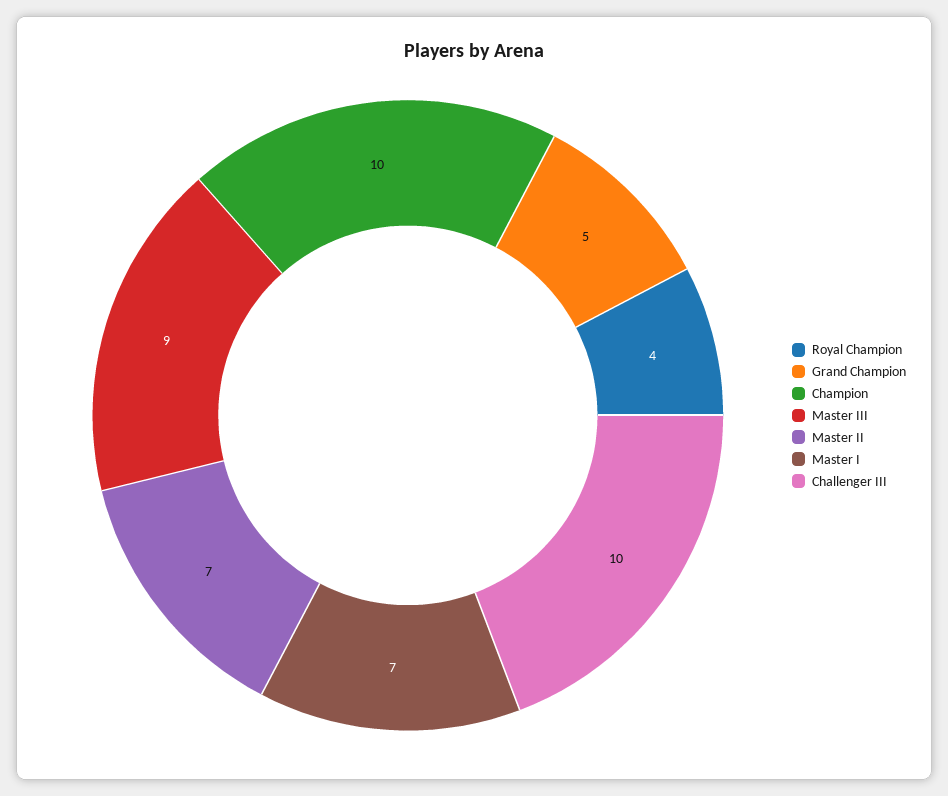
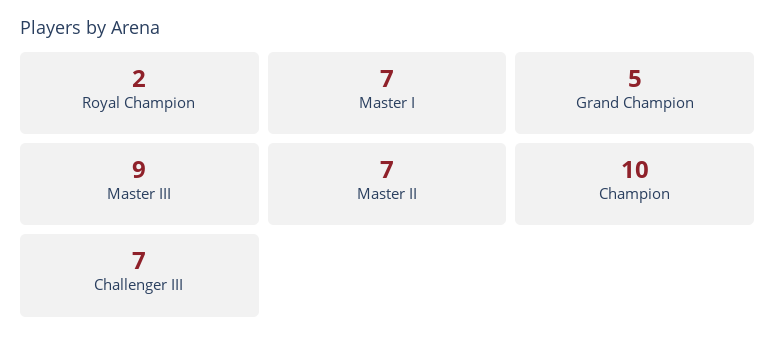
  {
-   "Royal Champion": 4,
+   "Royal Champion": 2,
    "Grand Champion": 5,
    "Champion": 10,
    "Master III": 9,
    "Master II": 7,
    "Master I": 7,
-   "Challenger III": 10
+   "Challenger III": 7
  }

